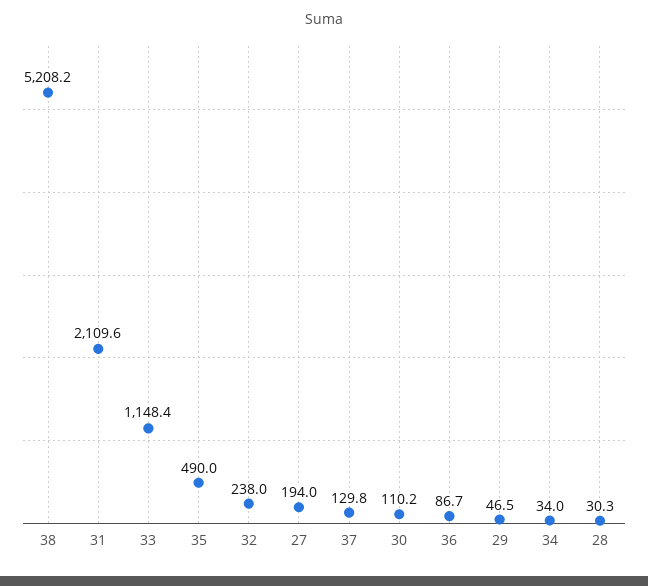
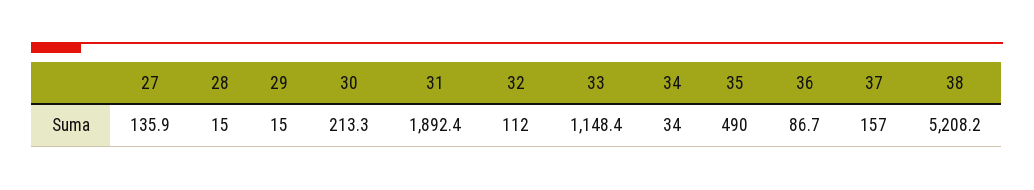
  {
    "38": 5208.2,
-   "31": 2109.6,
+   "31": 1892.4,
    "33": 1148.4,
    "35": 490,
-   "32": 238,
+   "32": 112,
-   "27": 194,
+   "27": 135.9,
-   "37": 129.8,
+   "37": 157,
-   "30": 110.2,
+   "30": 213.3,
    "36": 86.7,
-   "29": 46.5,
+   "29": 15,
    "34": 34,
-   "28": 30.3
+   "28": 15
  }

